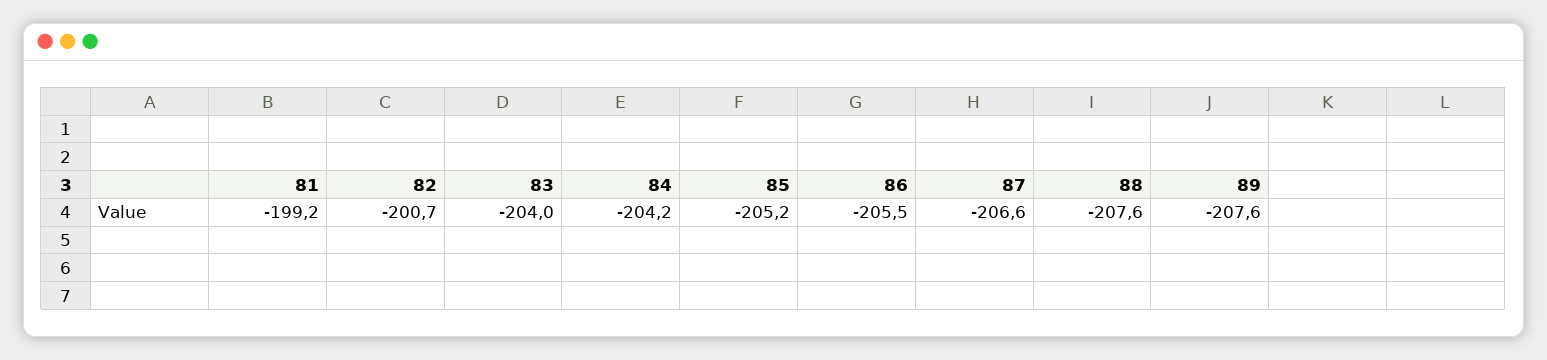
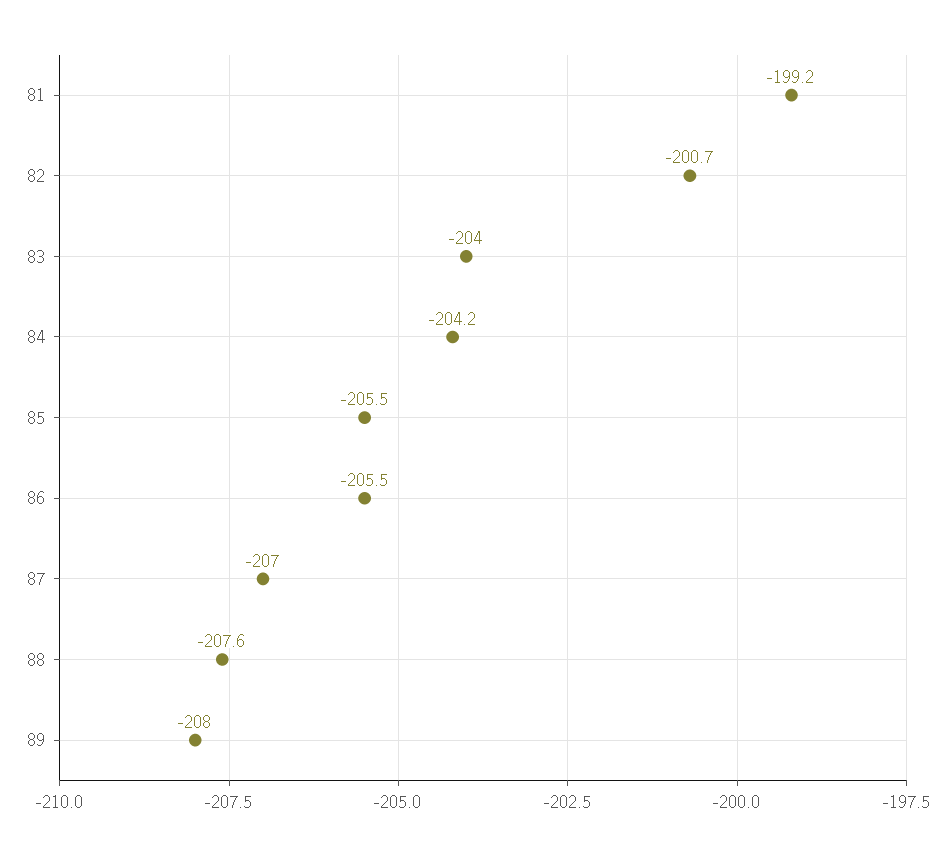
  {
    "81": -199.2,
    "82": -200.7,
    "83": -204,
    "84": -204.2,
-   "85": -205.2,
+   "85": -205.5,
    "86": -205.5,
-   "87": -206.6,
+   "87": -207,
    "88": -207.6,
-   "89": -207.6
+   "89": -208
  }

